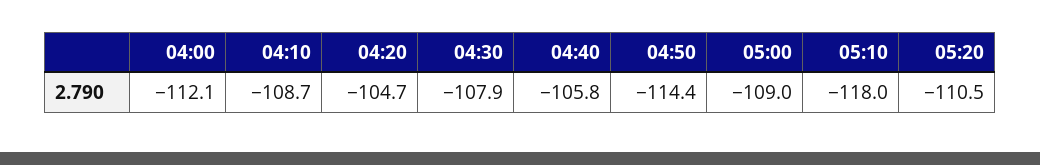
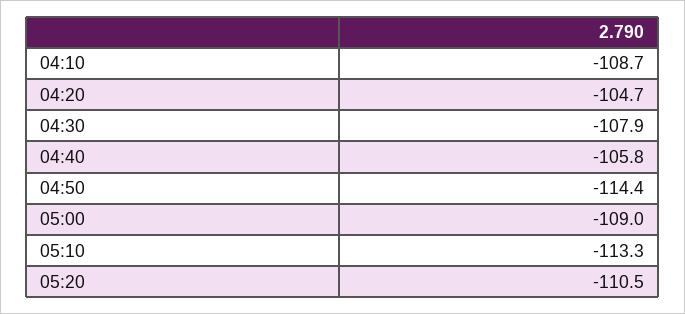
  {
-   "04:00": -112.1,
    "04:10": -108.7,
    "04:20": -104.7,
    "04:30": -107.9,
    "04:40": -105.8,
    "04:50": -114.4,
    "05:00": -109,
-   "05:10": -118,
+   "05:10": -113.3,
    "05:20": -110.5
  }

